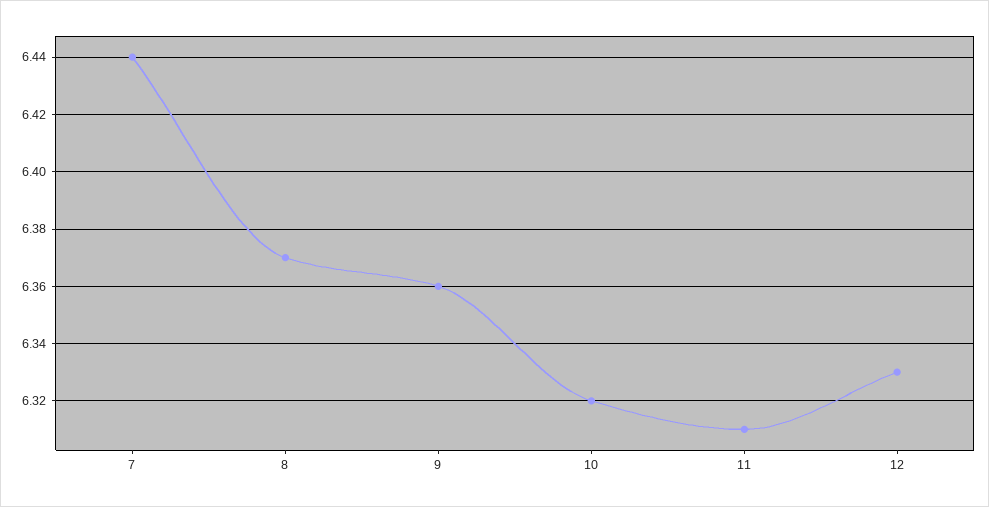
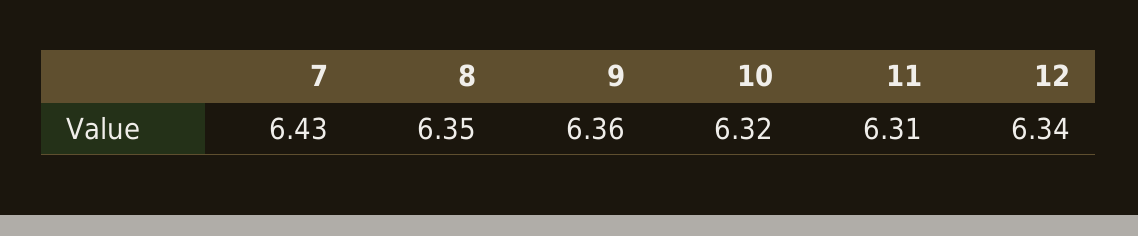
  {
-   "7": 6.44,
+   "7": 6.43,
-   "8": 6.37,
+   "8": 6.35,
    "9": 6.36,
    "10": 6.32,
    "11": 6.31,
-   "12": 6.33
+   "12": 6.34
  }

